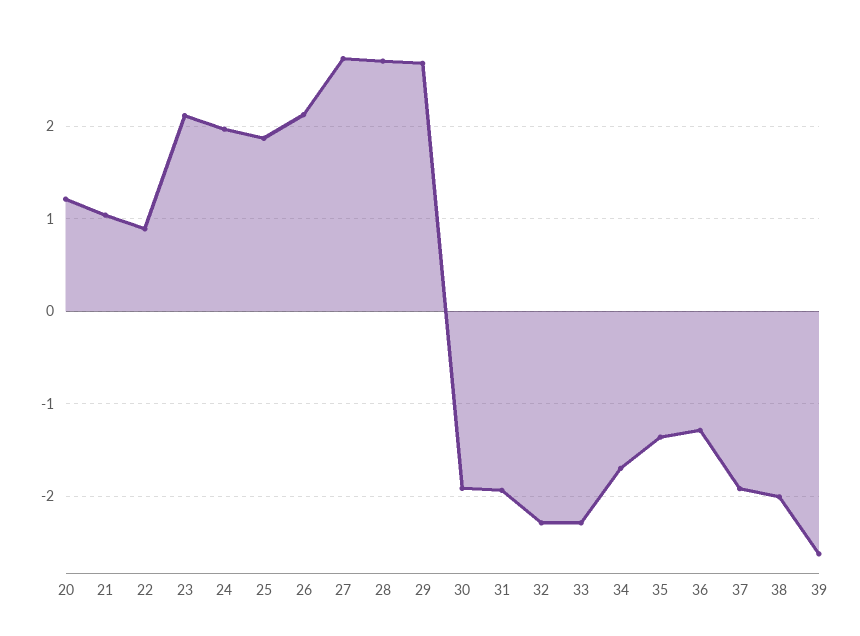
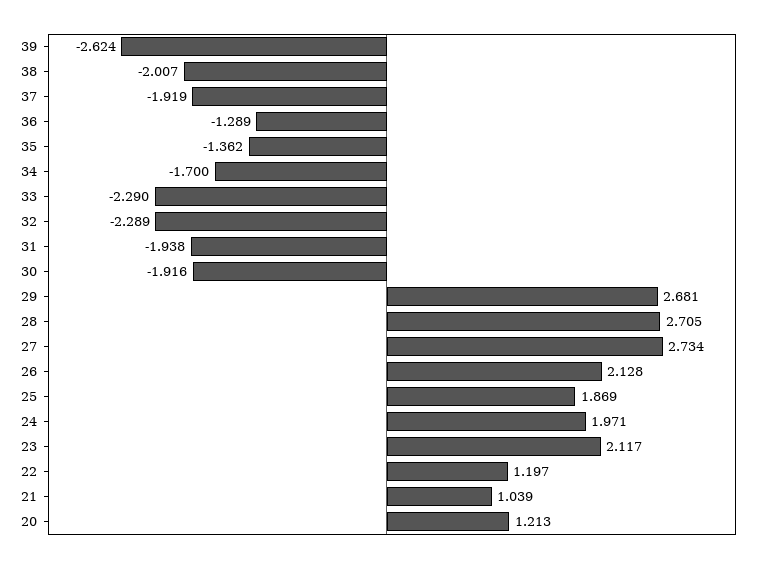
  {
    "20": 1.213,
    "21": 1.039,
-   "22": 0.9,
+   "22": 1.197,
    "23": 2.117,
    "24": 1.971,
    "25": 1.869,
    "26": 2.128,
    "27": 2.734,
    "28": 2.705,
    "29": 2.681,
    "30": -1.916,
    "31": -1.938,
    "32": -2.289,
    "33": -2.29,
    "34": -1.7,
    "35": -1.362,
    "36": -1.289,
    "37": -1.919,
    "38": -2.007,
    "39": -2.624
  }

